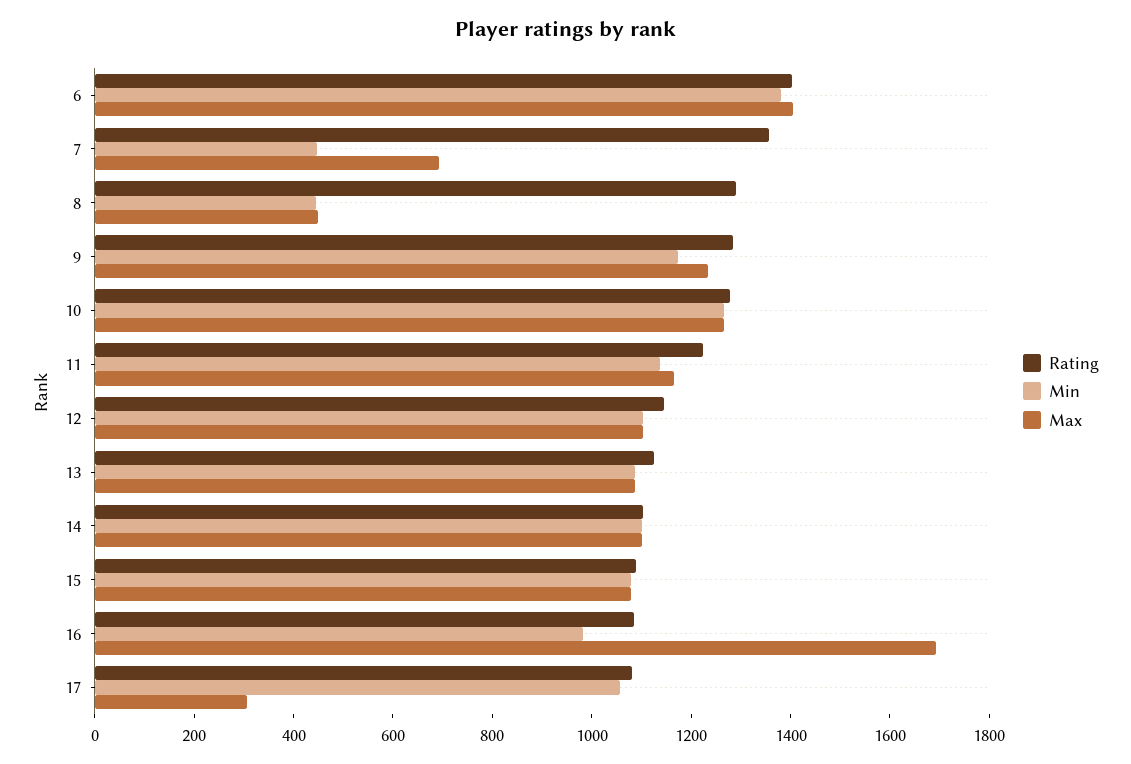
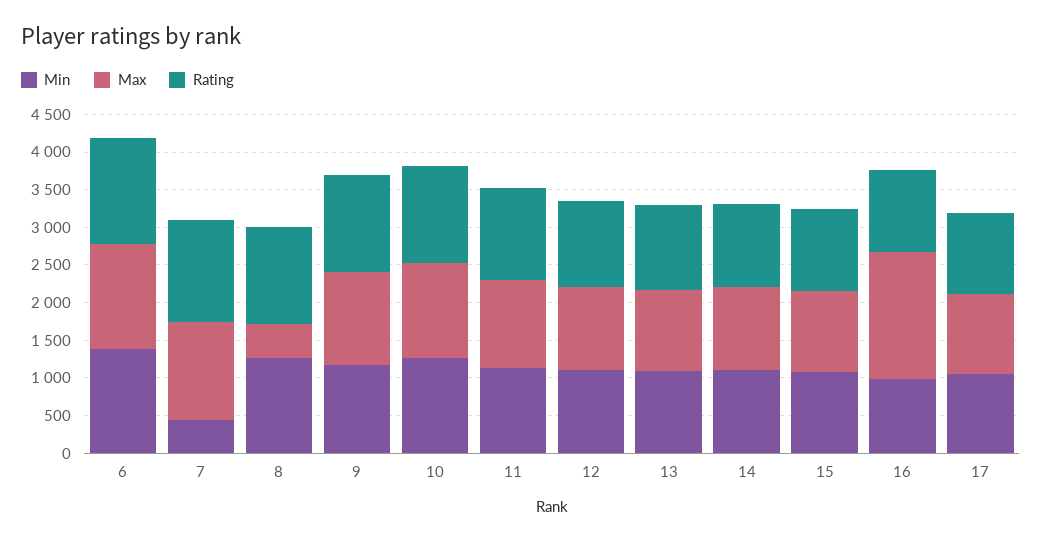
  {
    "Rating": {
      "6": 1400,
      "7": 1350,
      "8": 1300,
      "9": 1300,
      "10": 1300,
      "11": 1200,
      "12": 1150,
      "13": 1150,
      "14": 1100,
      "15": 1100,
      "16": 1100,
      "17": 1100
    },
    "Min": {
      "6": 1400,
      "7": 450,
-     "8": 450,
+     "8": 1250,
      "9": 1150,
      "10": 1250,
      "11": 1150,
      "12": 1100,
      "13": 1100,
      "14": 1100,
      "15": 1100,
      "16": 1000,
      "17": 1050
    },
    "Max": {
      "6": 1400,
-     "7": 700,
+     "7": 1250,
      "8": 450,
      "9": 1250,
      "10": 1250,
      "11": 1150,
      "12": 1100,
      "13": 1100,
      "14": 1100,
      "15": 1100,
      "16": 1700,
-     "17": 300
+     "17": 1000
    }
  }

